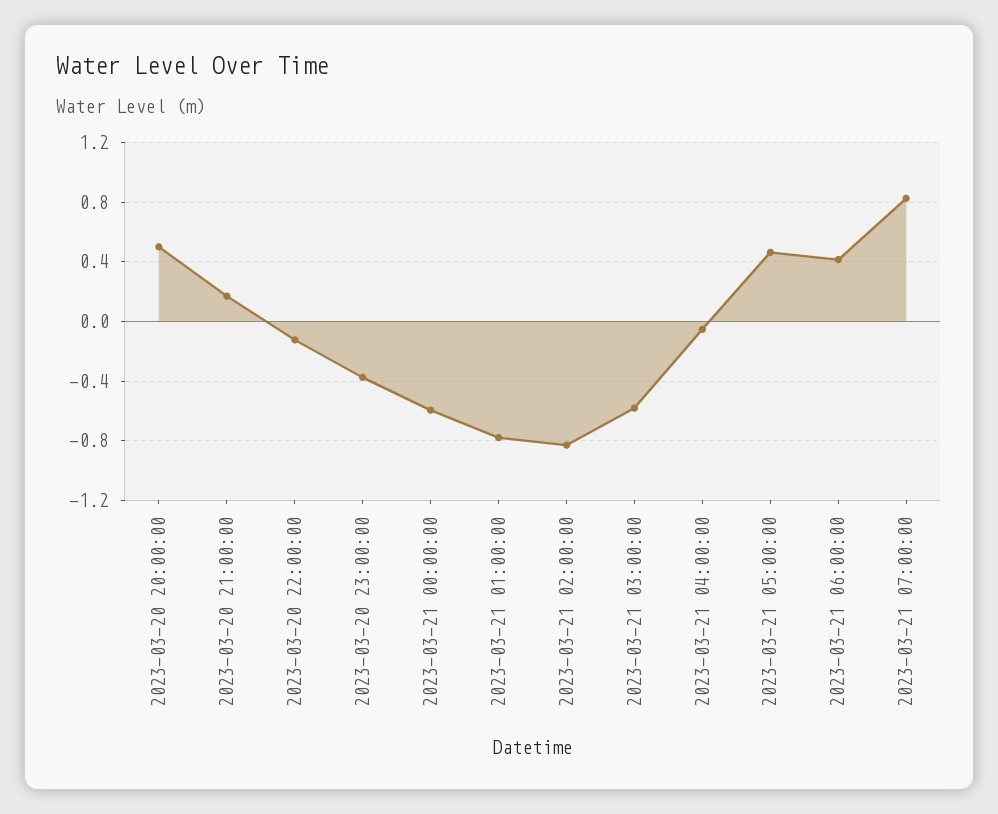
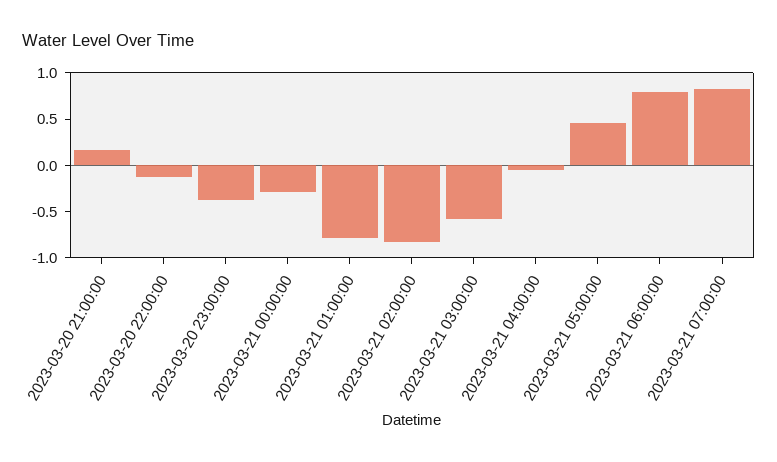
  {
-   "2023-03-20 20:00:00": 0.5,
    "2023-03-20 21:00:00": 0.15,
    "2023-03-20 22:00:00": -0.1,
    "2023-03-20 23:00:00": -0.35,
-   "2023-03-21 00:00:00": -0.6,
+   "2023-03-21 00:00:00": -0.3,
    "2023-03-21 01:00:00": -0.8,
    "2023-03-21 02:00:00": -0.85,
    "2023-03-21 03:00:00": -0.6,
    "2023-03-21 04:00:00": -0.05,
    "2023-03-21 05:00:00": 0.45,
-   "2023-03-21 06:00:00": 0.4,
+   "2023-03-21 06:00:00": 0.8,
    "2023-03-21 07:00:00": 0.85
  }

